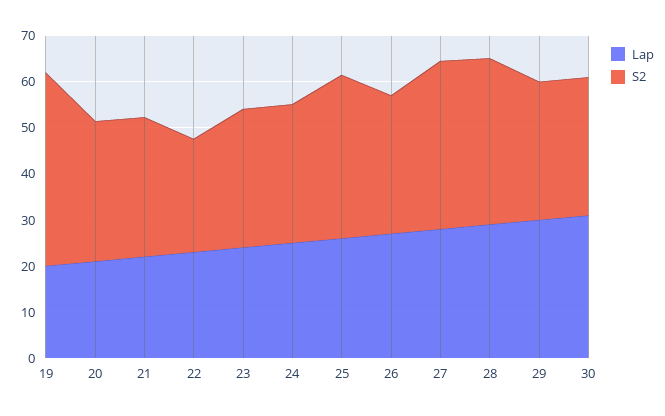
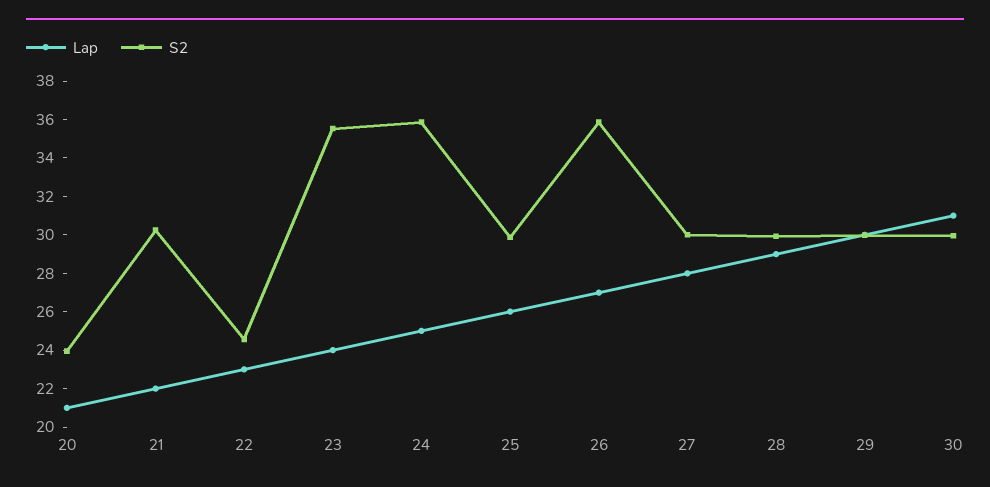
  {
    "Lap": {
-     "19": 20,
      "20": 21,
      "21": 22,
      "22": 23,
      "23": 24,
      "24": 25,
      "25": 26,
      "26": 27,
      "27": 28,
      "28": 29,
      "29": 30,
      "30": 31
    },
    "S2": {
-     "19": 42,
-     "20": 30,
+     "20": 24,
      "21": 30.5,
      "22": 24.5,
-     "23": 30,
+     "23": 35.5,
-     "24": 30,
+     "24": 36,
-     "25": 36,
+     "25": 30,
-     "26": 30,
+     "26": 36,
-     "27": 36,
+     "27": 30,
-     "28": 36,
+     "28": 30,
      "29": 30,
      "30": 30
    }
  }

